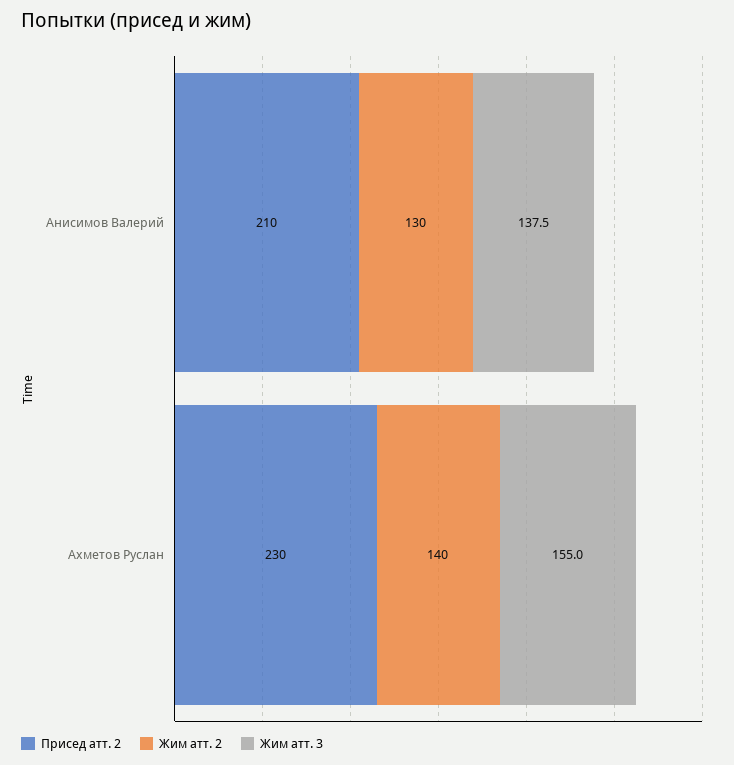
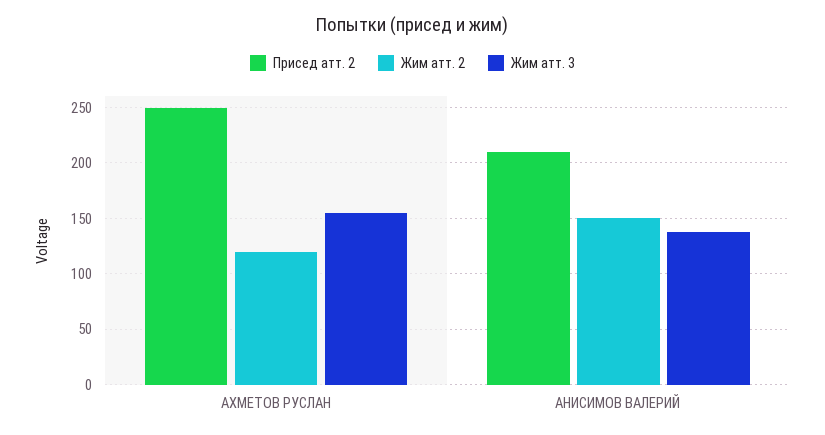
  {
    "Присед атт. 2": {
      "Анисимов Валерий": 210,
-     "Ахметов Руслан": 230
+     "Ахметов Руслан": 250
    },
    "Жим атт. 2": {
-     "Анисимов Валерий": 130,
+     "Анисимов Валерий": 150,
-     "Ахметов Руслан": 140
+     "Ахметов Руслан": 120
    },
    "Жим атт. 3": {
      "Анисимов Валерий": 137.5,
      "Ахметов Руслан": 155
    }
  }

